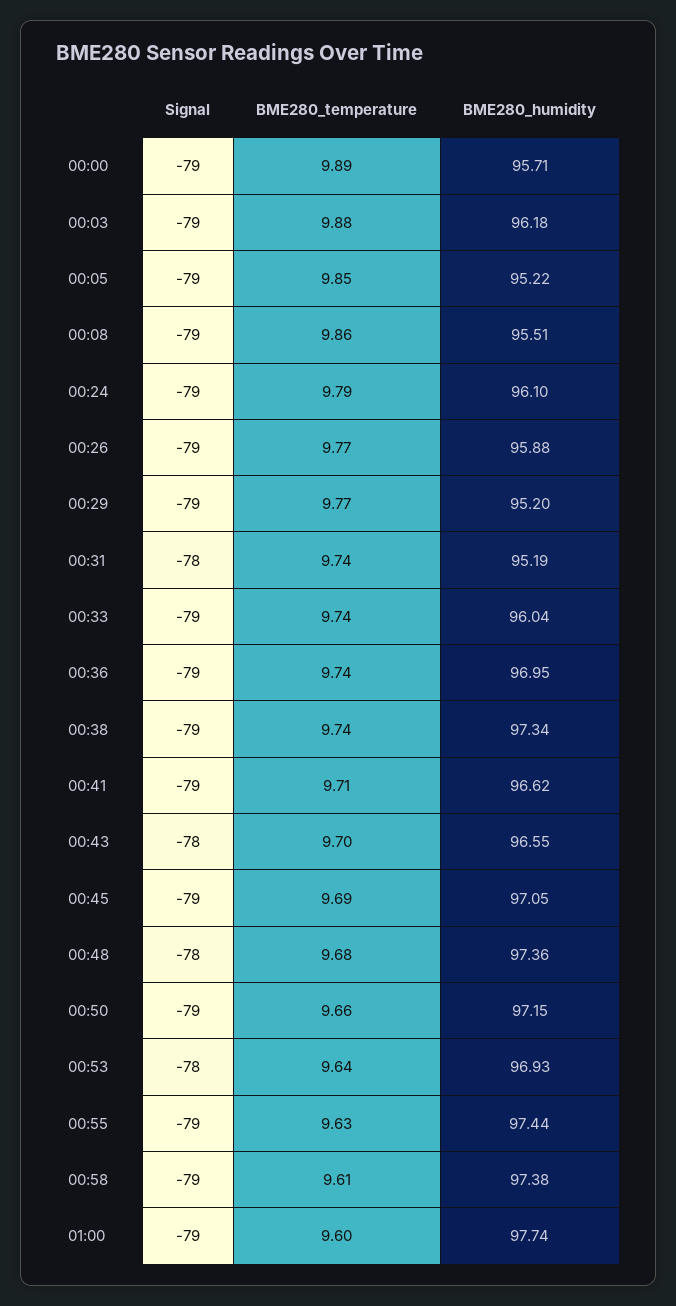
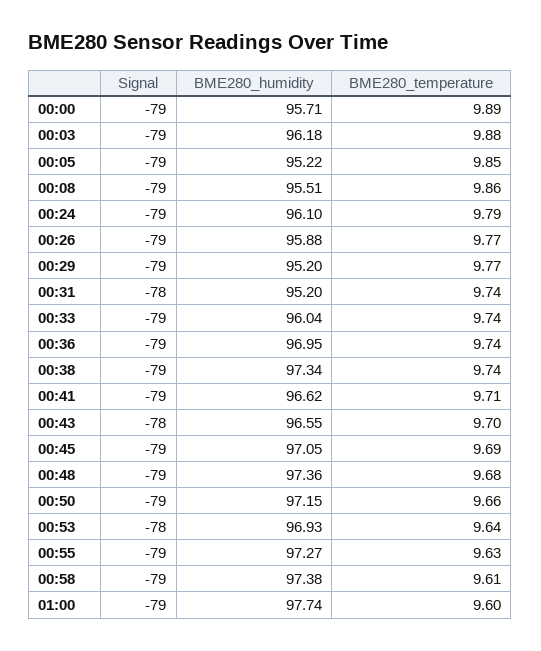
  {
    "Signal": {
      "00:00": -79,
      "00:03": -79,
      "00:05": -79,
      "00:08": -79,
      "00:24": -79,
      "00:26": -79,
      "00:29": -79,
      "00:31": -78,
      "00:33": -79,
      "00:36": -79,
      "00:38": -79,
      "00:41": -79,
      "00:43": -78,
      "00:45": -79,
-     "00:48": -78,
+     "00:48": -79,
      "00:50": -79,
      "00:53": -78,
      "00:55": -79,
      "00:58": -79,
      "01:00": -79
    },
    "BME280_temperature": {
      "00:00": 9.89,
      "00:03": 9.88,
      "00:05": 9.85,
      "00:08": 9.86,
      "00:24": 9.79,
      "00:26": 9.77,
      "00:29": 9.77,
      "00:31": 9.74,
      "00:33": 9.74,
      "00:36": 9.74,
      "00:38": 9.74,
      "00:41": 9.71,
      "00:43": 9.7,
      "00:45": 9.69,
      "00:48": 9.68,
      "00:50": 9.66,
      "00:53": 9.64,
      "00:55": 9.63,
      "00:58": 9.61,
      "01:00": 9.6
    },
    "BME280_humidity": {
      "00:00": 95.71,
      "00:03": 96.18,
      "00:05": 95.22,
      "00:08": 95.51,
      "00:24": 96.1,
      "00:26": 95.88,
      "00:29": 95.2,
-     "00:31": 95.19,
+     "00:31": 95.2,
      "00:33": 96.04,
      "00:36": 96.95,
      "00:38": 97.34,
      "00:41": 96.62,
      "00:43": 96.55,
      "00:45": 97.05,
      "00:48": 97.36,
      "00:50": 97.15,
      "00:53": 96.93,
-     "00:55": 97.44,
+     "00:55": 97.27,
      "00:58": 97.38,
      "01:00": 97.74
    }
  }

